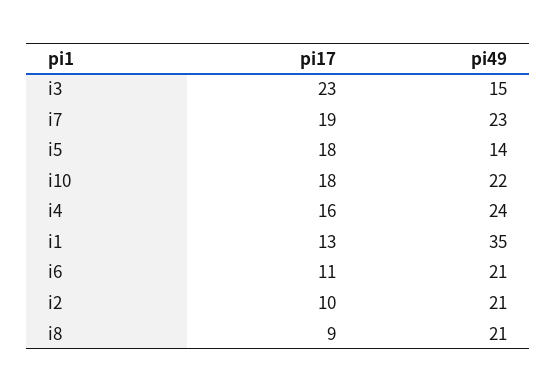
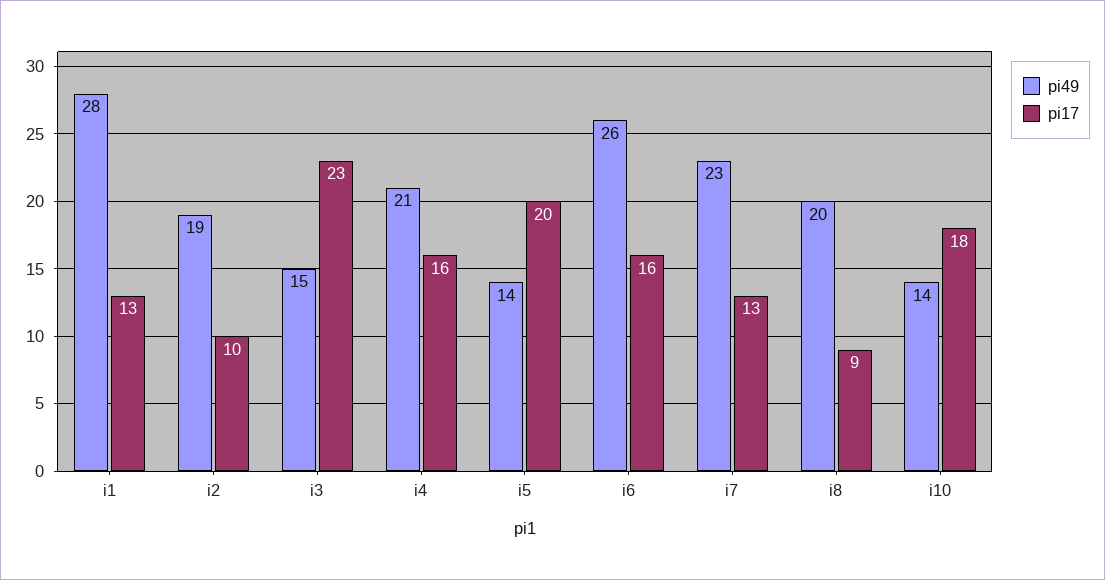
  {
    "pi17": {
      "i3": 23,
-     "i7": 19,
+     "i7": 13,
-     "i5": 18,
+     "i5": 20,
      "i10": 18,
      "i4": 16,
      "i1": 13,
-     "i6": 11,
+     "i6": 16,
      "i2": 10,
      "i8": 9
    },
    "pi49": {
      "i3": 15,
      "i7": 23,
      "i5": 14,
-     "i10": 22,
+     "i10": 14,
-     "i4": 24,
+     "i4": 21,
-     "i1": 35,
+     "i1": 28,
-     "i6": 21,
+     "i6": 26,
-     "i2": 21,
+     "i2": 19,
-     "i8": 21
+     "i8": 20
    }
  }

